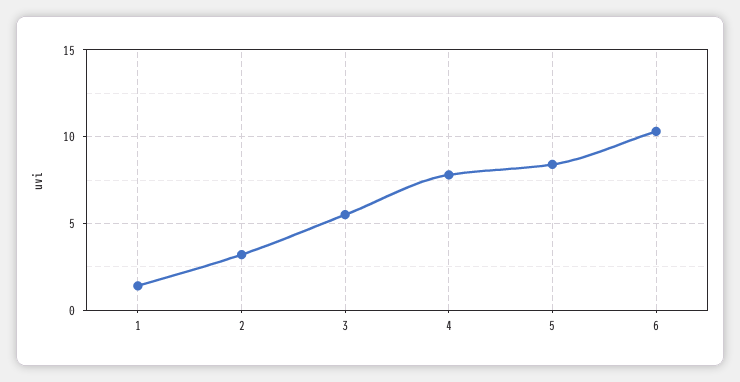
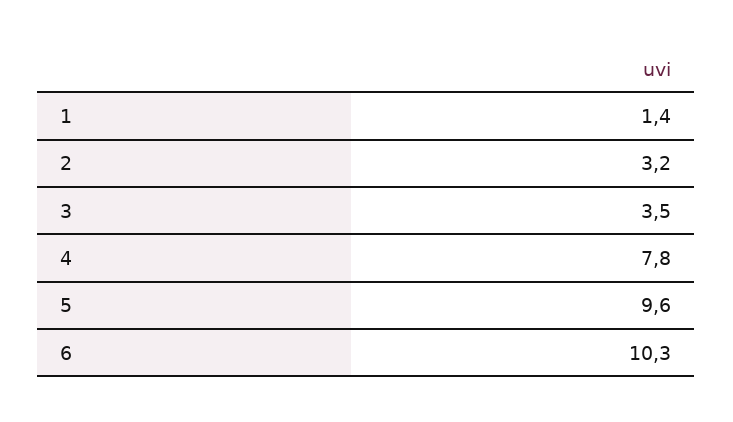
  {
    "1": 1.4,
    "2": 3.2,
-   "3": 5.5,
+   "3": 3.5,
    "4": 7.8,
-   "5": 8.5,
+   "5": 9.6,
    "6": 10.3
  }

